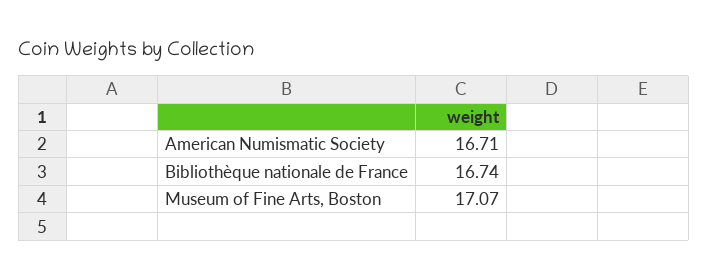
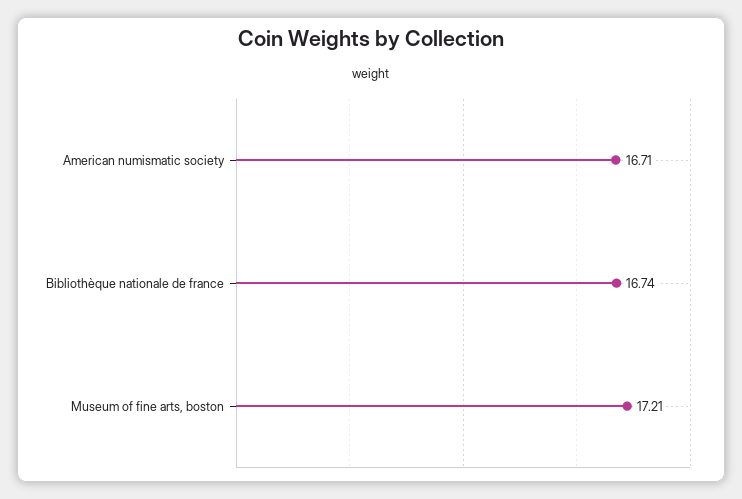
  {
    "American Numismatic Society": 16.71,
    "Bibliothèque nationale de France": 16.74,
-   "Museum of Fine Arts, Boston": 17.07
+   "Museum of Fine Arts, Boston": 17.21
  }

